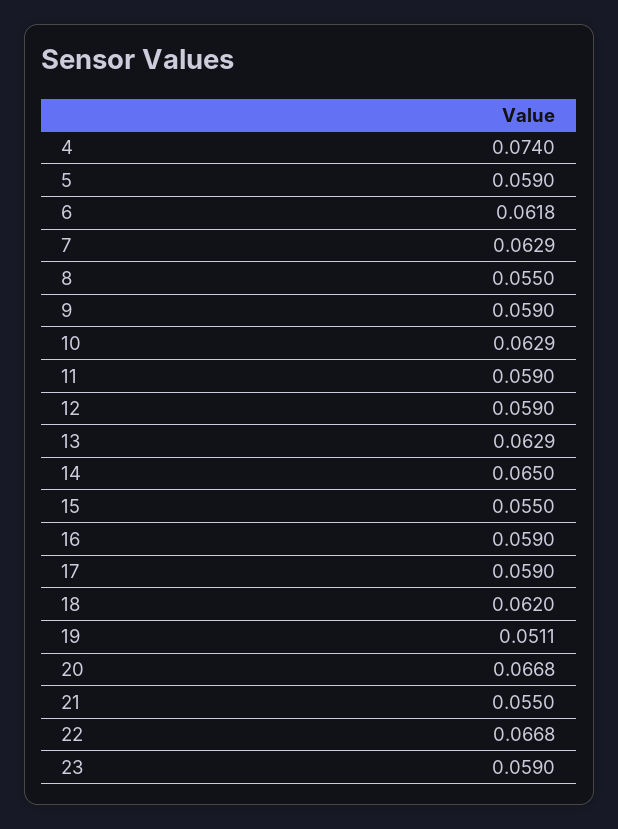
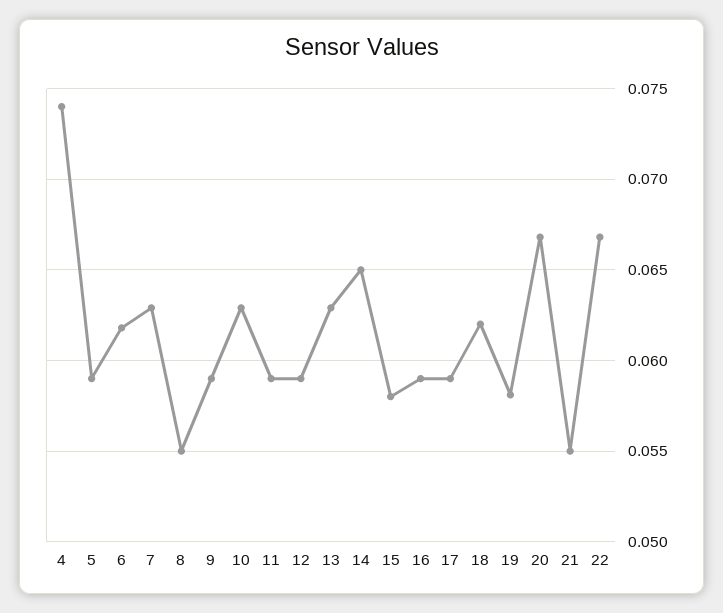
  {
    "4": 0.074,
    "5": 0.059,
    "6": 0.0618,
    "7": 0.0629,
    "8": 0.055,
    "9": 0.059,
    "10": 0.0629,
    "11": 0.059,
    "12": 0.059,
    "13": 0.0629,
    "14": 0.065,
-   "15": 0.055,
+   "15": 0.058,
    "16": 0.059,
    "17": 0.059,
    "18": 0.062,
-   "19": 0.0511,
+   "19": 0.058,
    "20": 0.0668,
    "21": 0.055,
-   "22": 0.0668,
+   "22": 0.0668
-   "23": 0.059
  }

